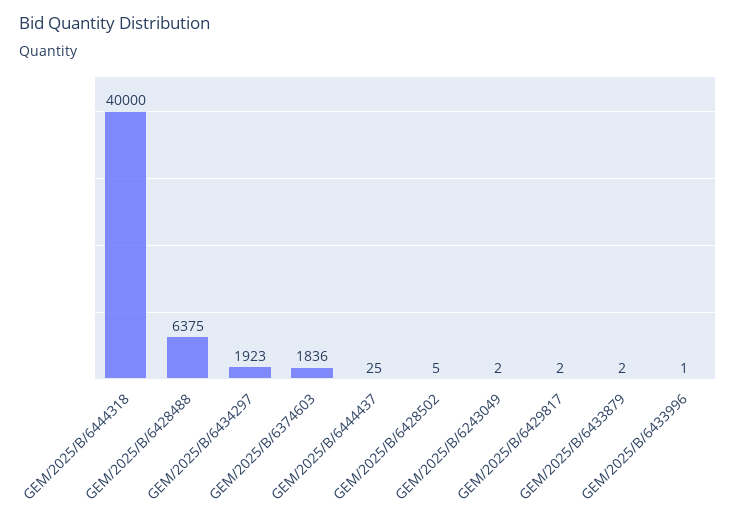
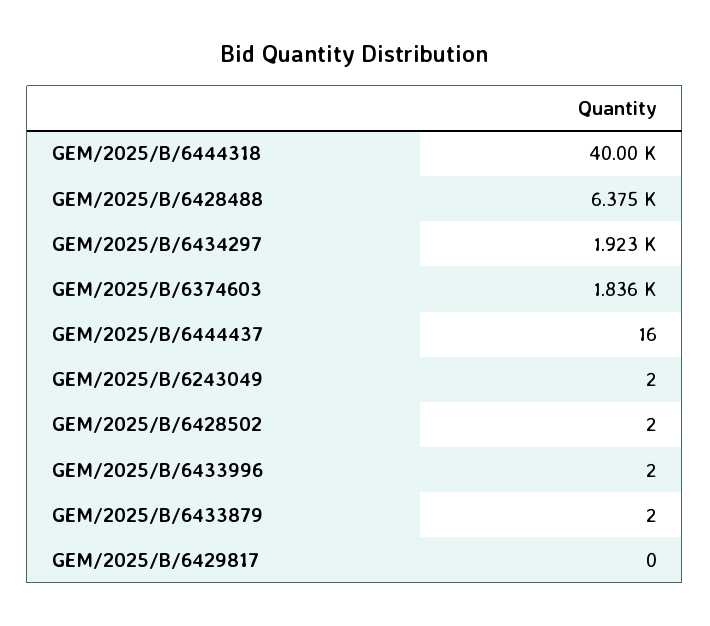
  {
    "GEM/2025/B/6444318": 40000,
    "GEM/2025/B/6428488": 6375,
    "GEM/2025/B/6434297": 1923,
    "GEM/2025/B/6374603": 1836,
-   "GEM/2025/B/6444437": 25,
+   "GEM/2025/B/6444437": 16,
-   "GEM/2025/B/6428502": 5,
+   "GEM/2025/B/6428502": 2,
    "GEM/2025/B/6243049": 2,
-   "GEM/2025/B/6429817": 2,
+   "GEM/2025/B/6429817": 0,
    "GEM/2025/B/6433879": 2,
-   "GEM/2025/B/6433996": 1
+   "GEM/2025/B/6433996": 2
  }

